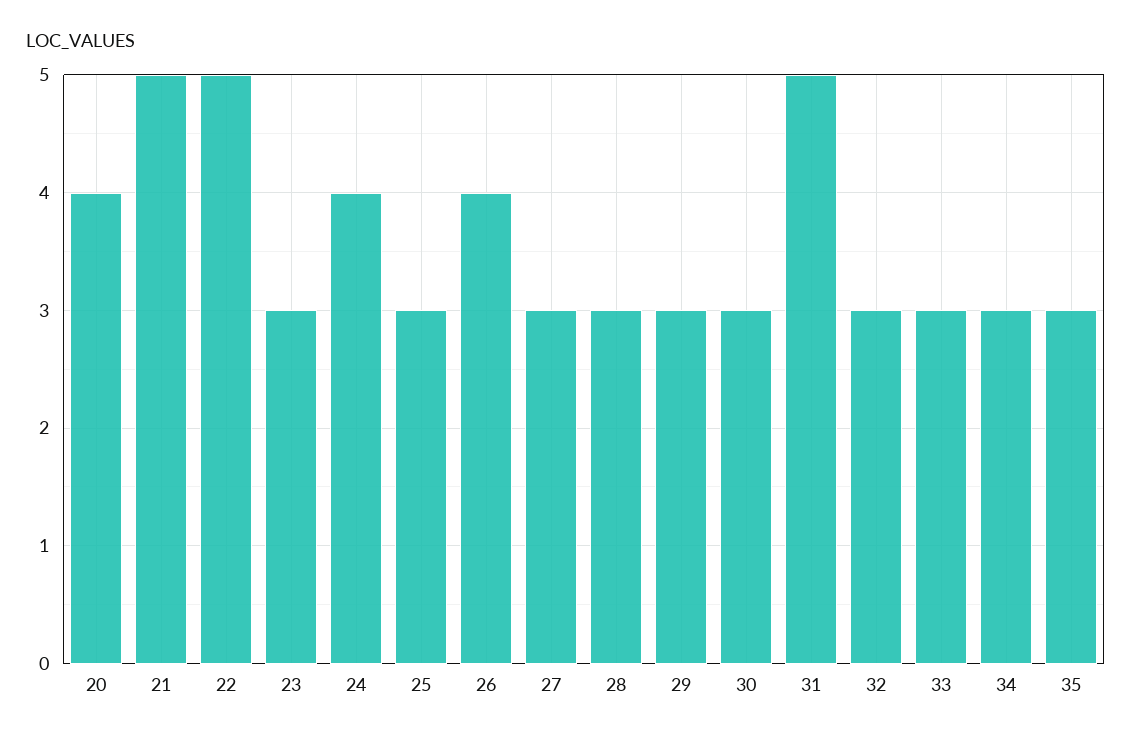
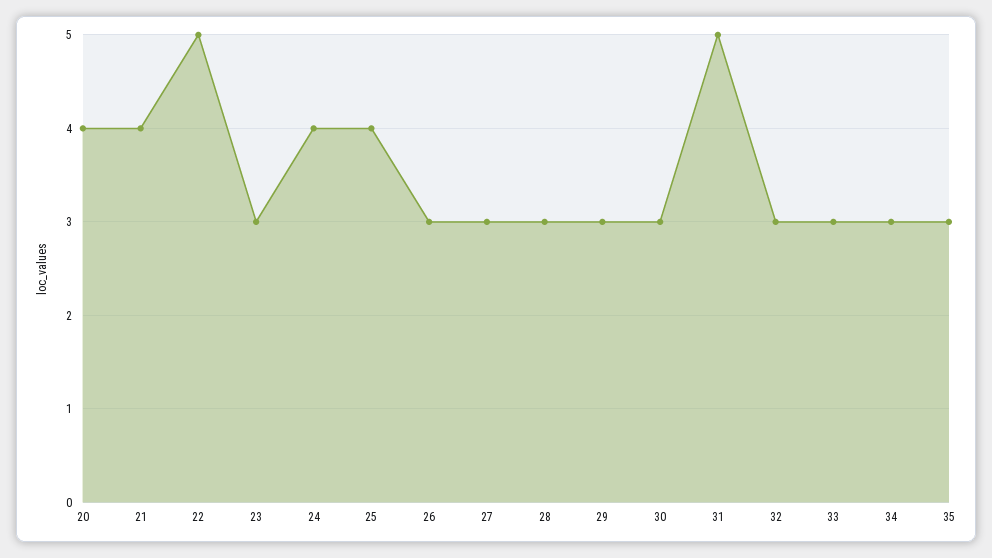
  {
    "20": 4,
-   "21": 5,
+   "21": 4,
    "22": 5,
    "23": 3,
    "24": 4,
-   "25": 3,
+   "25": 4,
-   "26": 4,
+   "26": 3,
    "27": 3,
    "28": 3,
    "29": 3,
    "30": 3,
    "31": 5,
    "32": 3,
    "33": 3,
    "34": 3,
    "35": 3
  }

